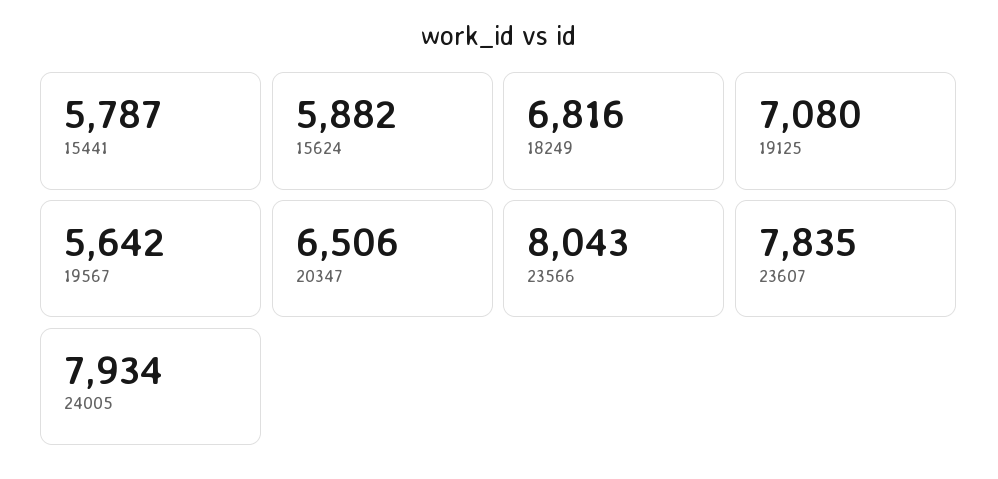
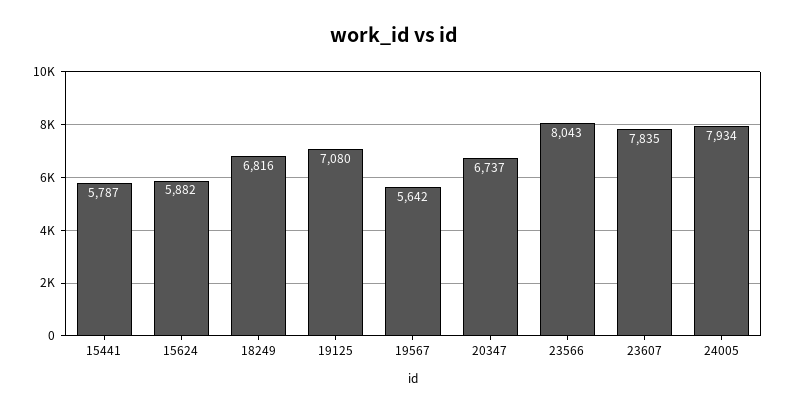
  {
    "15441": 5787,
    "15624": 5882,
    "18249": 6816,
    "19125": 7080,
    "19567": 5642,
-   "20347": 6506,
+   "20347": 6737,
    "23566": 8043,
    "23607": 7835,
    "24005": 7934
  }

